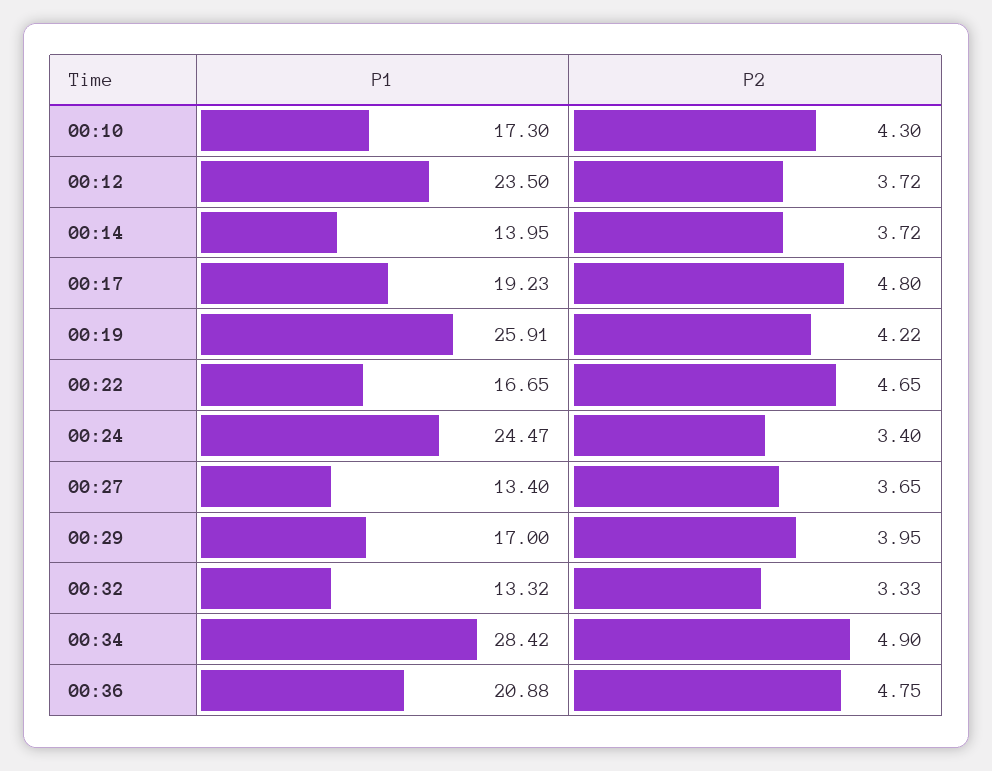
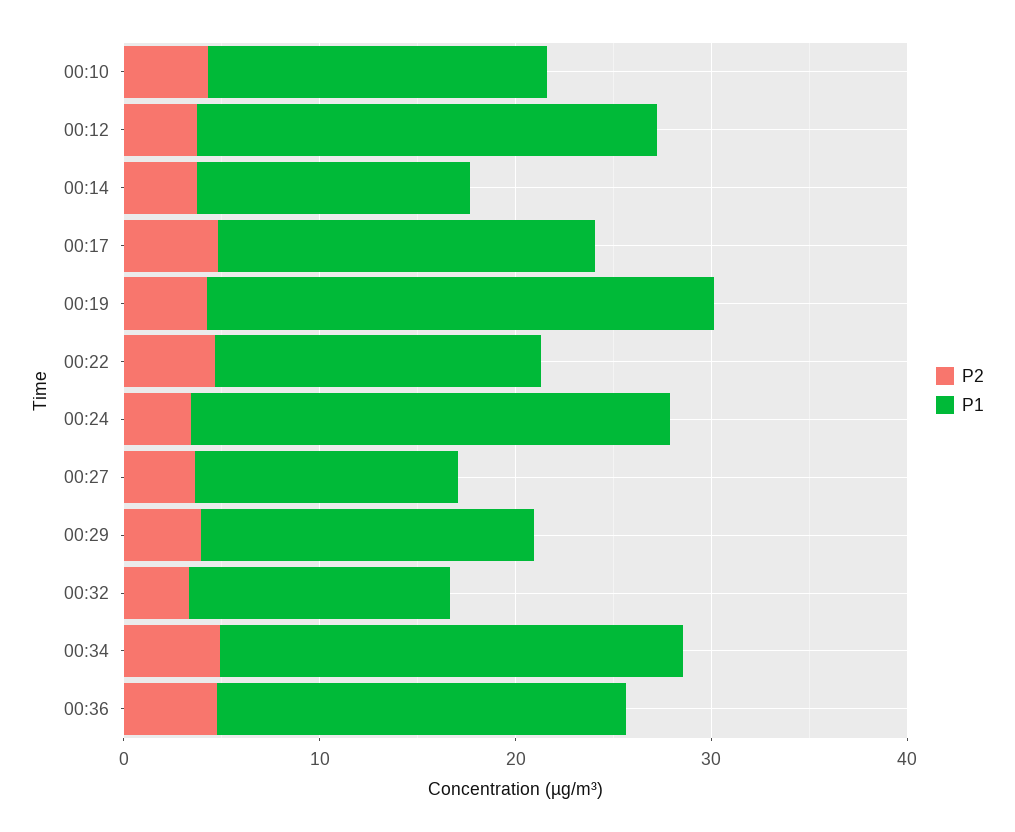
  {
    "P1": {
      "00:10": 17.3,
      "00:12": 23.5,
      "00:14": 13.95,
      "00:17": 19.23,
      "00:19": 25.91,
      "00:22": 16.65,
      "00:24": 24.47,
      "00:27": 13.4,
      "00:29": 17,
      "00:32": 13.32,
-     "00:34": 28.42,
+     "00:34": 24,
      "00:36": 20.88
    },
    "P2": {
      "00:10": 4.3,
      "00:12": 3.72,
      "00:14": 3.72,
      "00:17": 4.8,
      "00:19": 4.22,
      "00:22": 4.65,
      "00:24": 3.4,
      "00:27": 3.65,
      "00:29": 3.95,
      "00:32": 3.33,
      "00:34": 4.9,
      "00:36": 4.75
    }
  }

